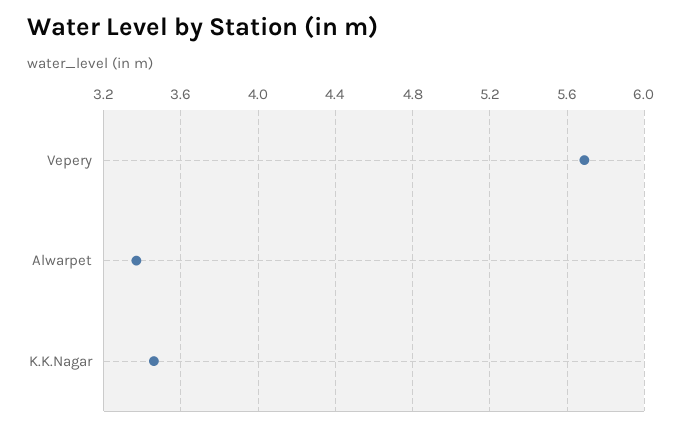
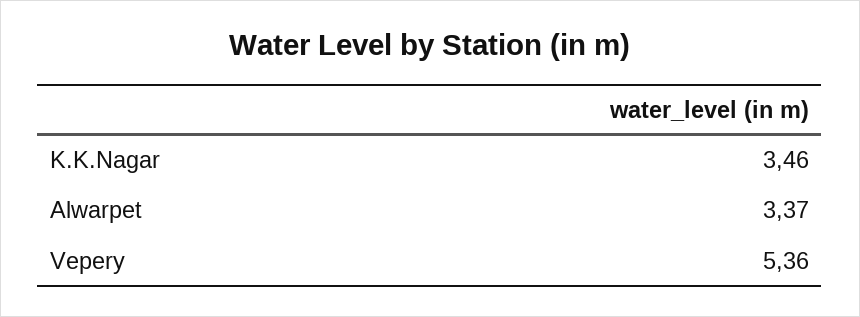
  {
-   "Vepery": 5.7,
+   "Vepery": 5.36,
    "Alwarpet": 3.37,
    "K.K.Nagar": 3.46
  }

